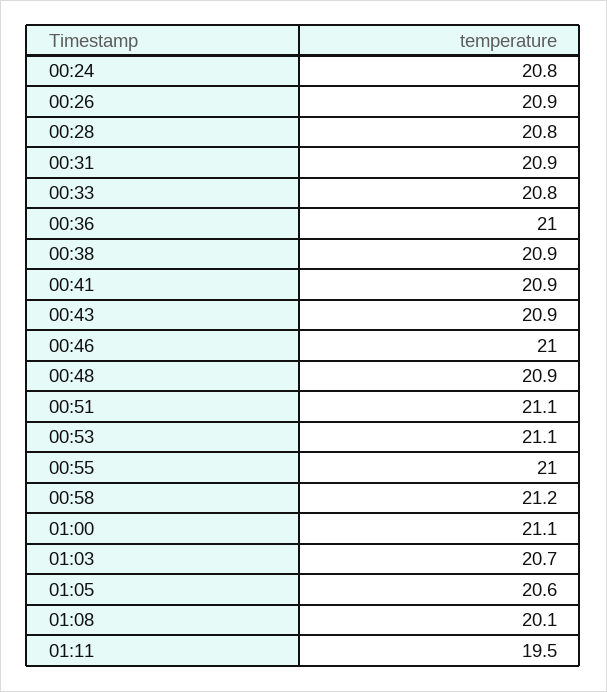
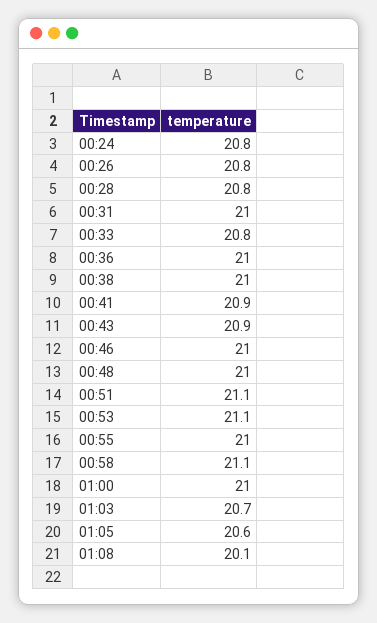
  {
    "00:24": 20.8,
-   "00:26": 20.9,
+   "00:26": 20.8,
    "00:28": 20.8,
-   "00:31": 20.9,
+   "00:31": 21,
    "00:33": 20.8,
    "00:36": 21,
-   "00:38": 20.9,
+   "00:38": 21,
    "00:41": 20.9,
    "00:43": 20.9,
    "00:46": 21,
-   "00:48": 20.9,
+   "00:48": 21,
    "00:51": 21.1,
    "00:53": 21.1,
    "00:55": 21,
-   "00:58": 21.2,
+   "00:58": 21.1,
-   "01:00": 21.1,
+   "01:00": 21,
    "01:03": 20.7,
    "01:05": 20.6,
-   "01:08": 20.1,
+   "01:08": 20.1
-   "01:11": 19.5
  }

